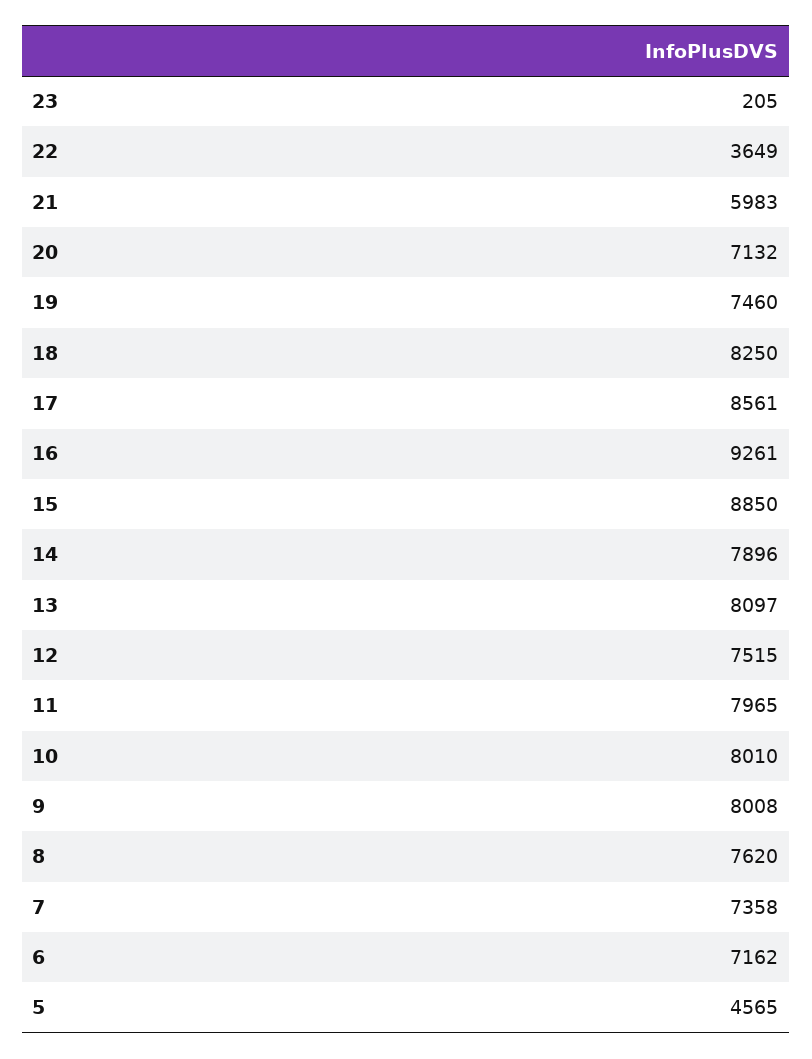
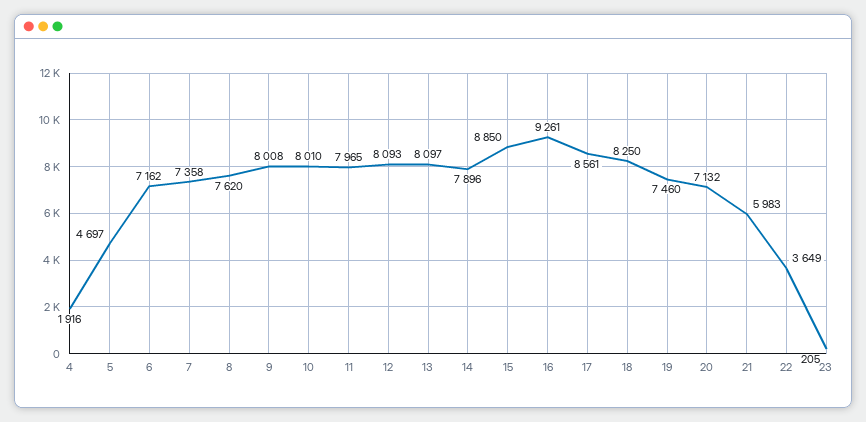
  {
    "23": 205,
    "22": 3649,
    "21": 5983,
    "20": 7132,
    "19": 7460,
    "18": 8250,
    "17": 8561,
    "16": 9261,
    "15": 8850,
    "14": 7896,
    "13": 8097,
-   "12": 7515,
+   "12": 8093,
    "11": 7965,
    "10": 8010,
    "9": 8008,
    "8": 7620,
    "7": 7358,
    "6": 7162,
-   "5": 4565
+   "5": 4697,
+   "4": 1916
  }

